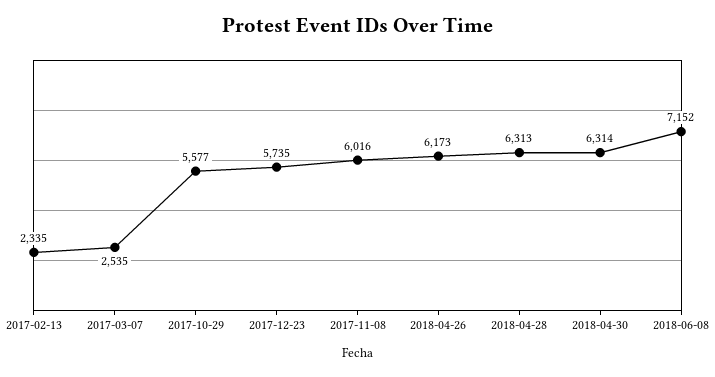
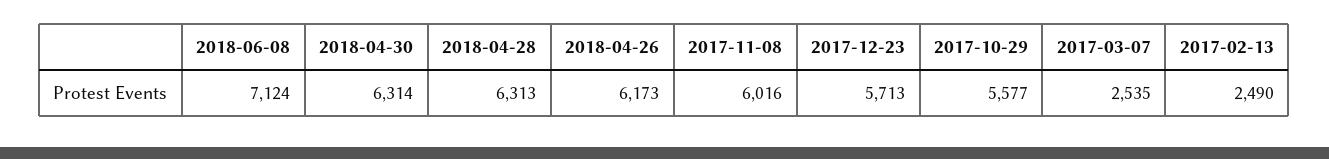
  {
-   "2017-02-13": 2335,
+   "2017-02-13": 2490,
    "2017-03-07": 2535,
    "2017-10-29": 5577,
-   "2017-12-23": 5735,
+   "2017-12-23": 5713,
    "2017-11-08": 6016,
    "2018-04-26": 6173,
    "2018-04-28": 6313,
    "2018-04-30": 6314,
-   "2018-06-08": 7152
+   "2018-06-08": 7124
  }

